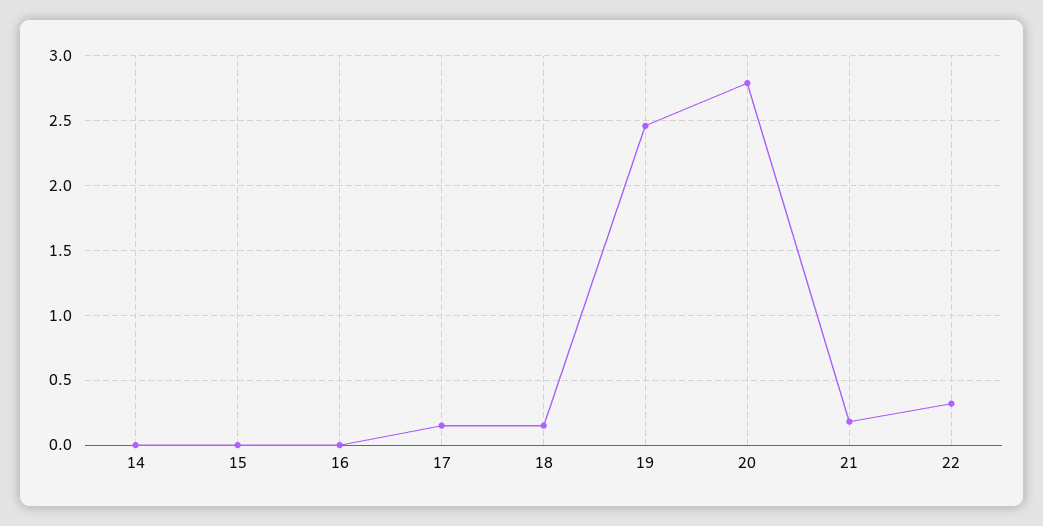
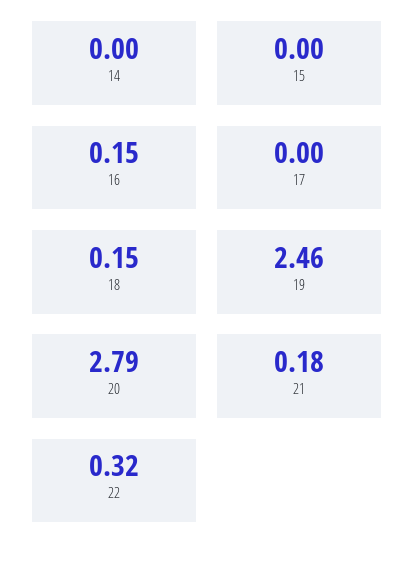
  {
    "14": 0,
    "15": 0,
-   "16": 0,
+   "16": 0.15,
-   "17": 0.15,
+   "17": 0,
    "18": 0.15,
    "19": 2.46,
    "20": 2.79,
    "21": 0.18,
    "22": 0.32
  }

